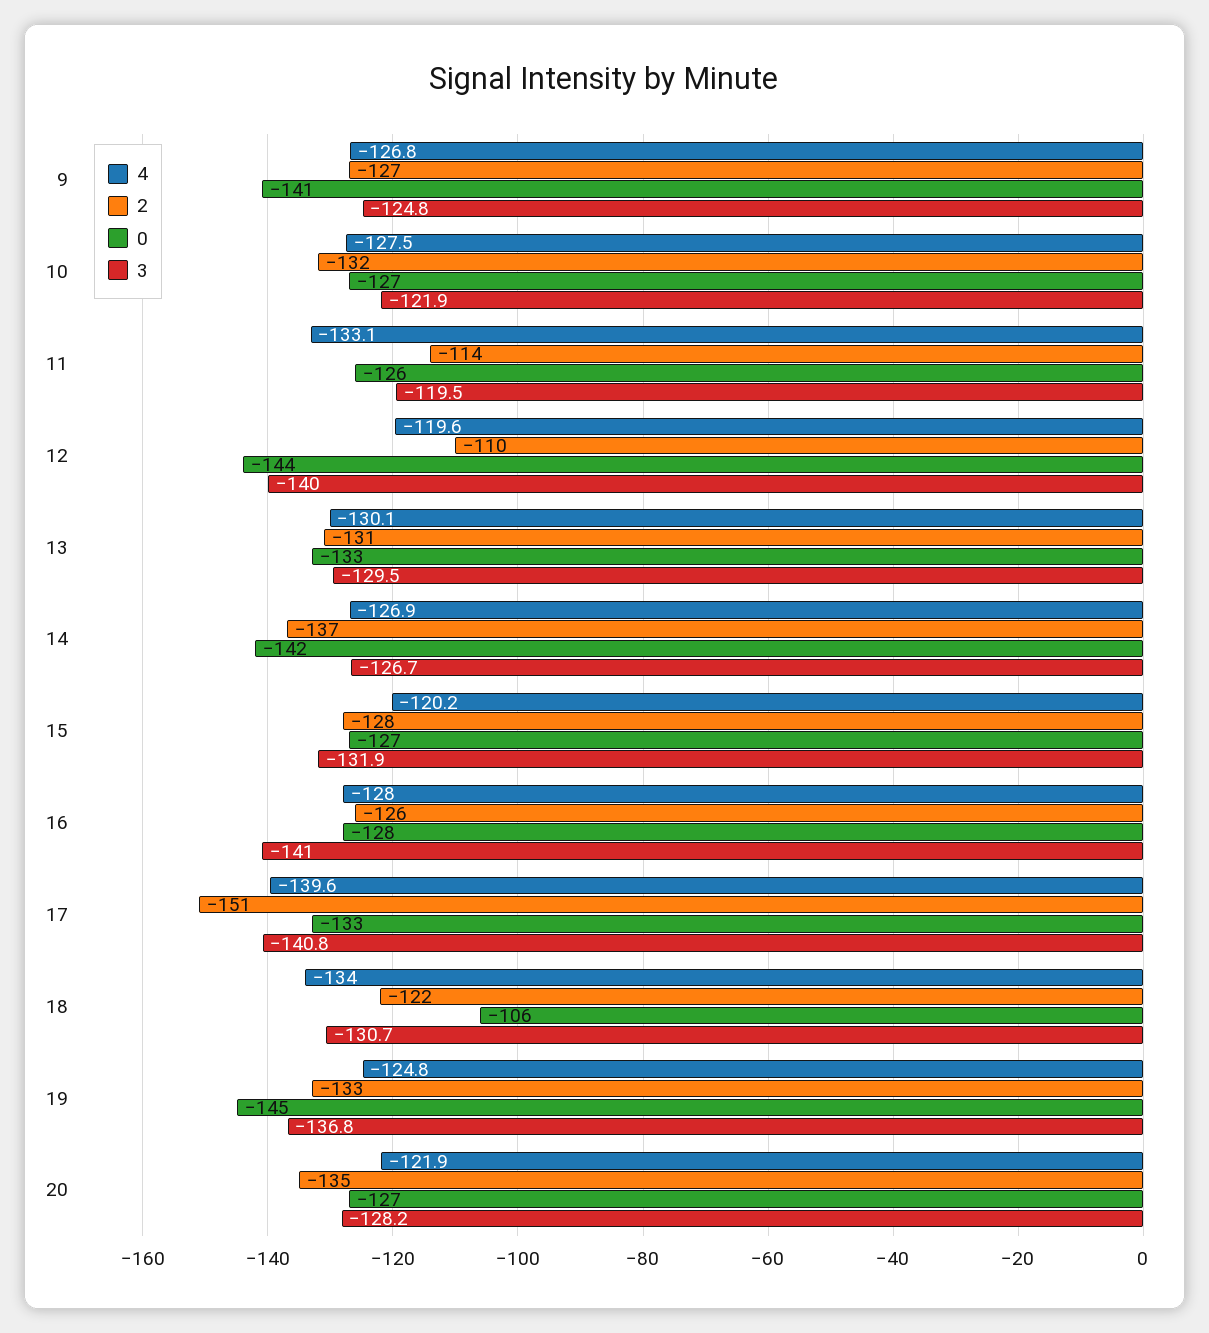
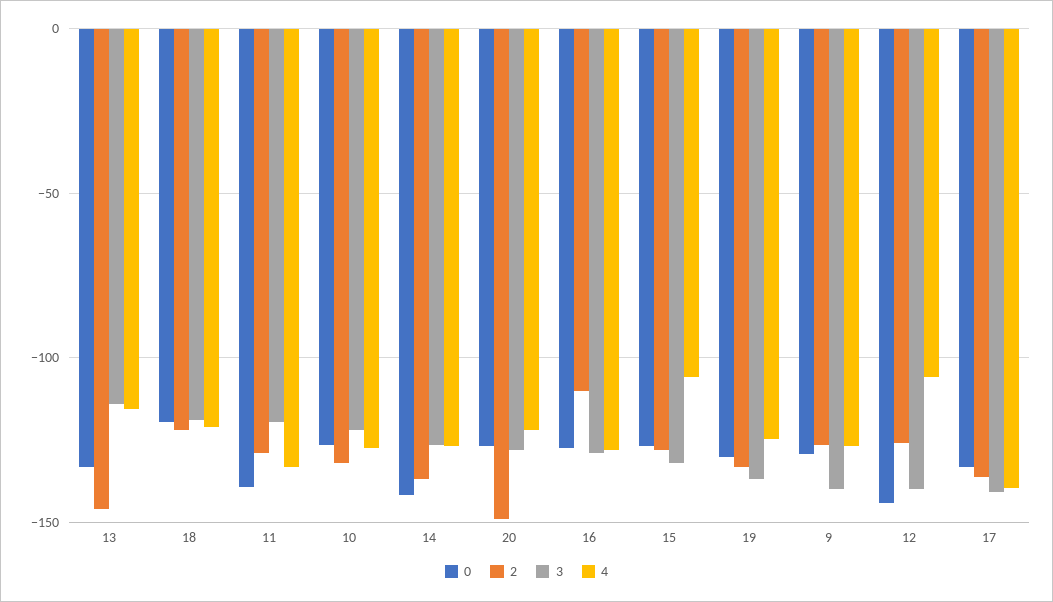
  {
    "4": {
      "9": -126.8,
      "10": -127.5,
      "11": -133.1,
-     "12": -119.6,
+     "12": -105,
-     "13": -130.1,
+     "13": -115,
      "14": -126.9,
-     "15": -120.2,
+     "15": -105,
      "16": -128,
      "17": -139.6,
-     "18": -134,
+     "18": -120,
      "19": -124.8,
      "20": -121.9
    },
    "2": {
      "9": -127,
      "10": -132,
-     "11": -114,
+     "11": -130,
-     "12": -110,
+     "12": -125,
-     "13": -131,
+     "13": -145,
      "14": -137,
      "15": -128,
-     "16": -126,
+     "16": -110,
-     "17": -151,
+     "17": -135,
      "18": -122,
      "19": -133,
-     "20": -135
+     "20": -150
    },
    "0": {
-     "9": -141,
+     "9": -130,
      "10": -127,
-     "11": -126,
+     "11": -140,
      "12": -144,
      "13": -133,
      "14": -142,
      "15": -127,
      "16": -128,
      "17": -133,
-     "18": -106,
+     "18": -120,
-     "19": -145,
+     "19": -130,
      "20": -127
    },
    "3": {
-     "9": -124.8,
+     "9": -140,
      "10": -121.9,
      "11": -119.5,
      "12": -140,
-     "13": -129.5,
+     "13": -115,
      "14": -126.7,
      "15": -131.9,
-     "16": -141,
+     "16": -130,
      "17": -140.8,
-     "18": -130.7,
+     "18": -120,
      "19": -136.8,
      "20": -128.2
    }
  }

